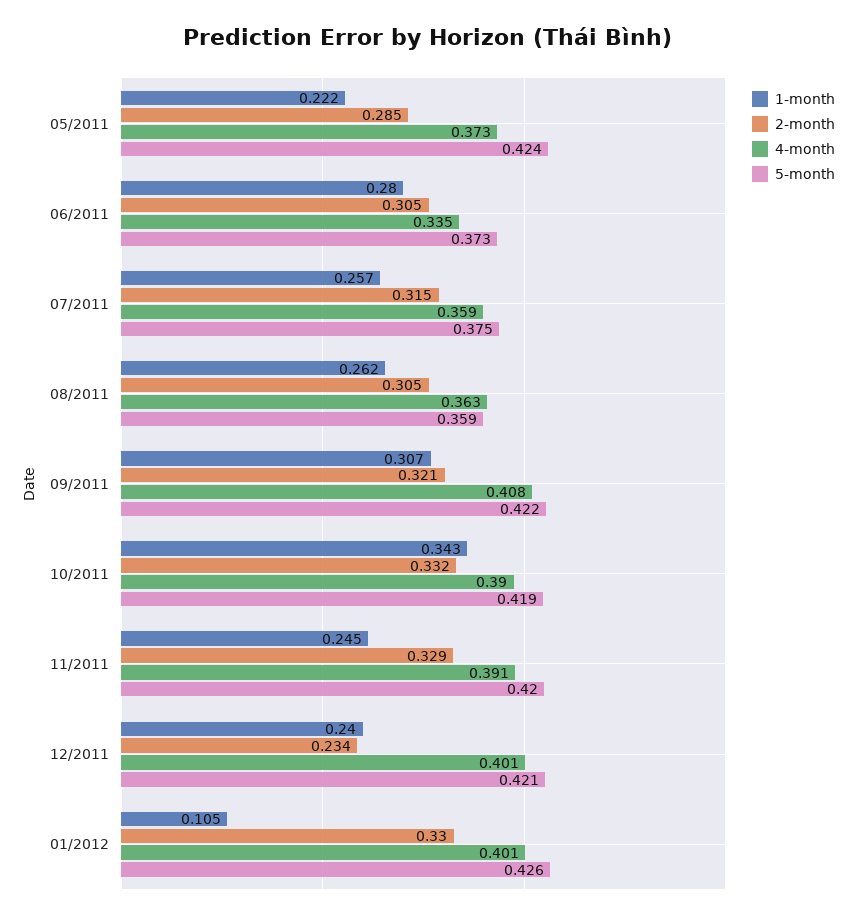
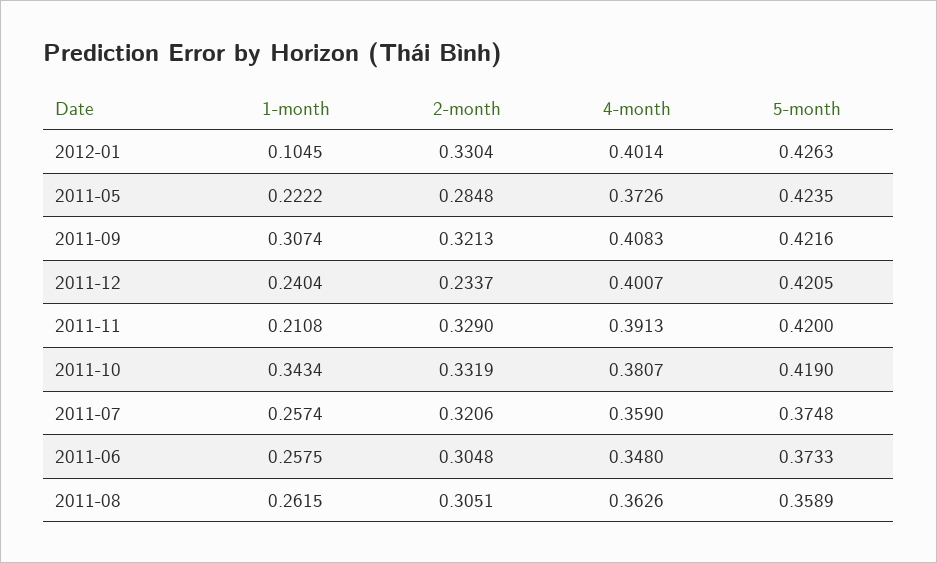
  {
    "1-month": {
      "05/2011": 0.2222,
-     "06/2011": 0.28,
+     "06/2011": 0.2575,
      "07/2011": 0.2574,
      "08/2011": 0.2615,
      "09/2011": 0.3074,
      "10/2011": 0.3434,
-     "11/2011": 0.245,
+     "11/2011": 0.2108,
      "12/2011": 0.2404,
      "01/2012": 0.1045
    },
    "2-month": {
      "05/2011": 0.2848,
      "06/2011": 0.3048,
-     "07/2011": 0.315,
+     "07/2011": 0.3206,
      "08/2011": 0.3051,
      "09/2011": 0.3213,
      "10/2011": 0.3319,
      "11/2011": 0.329,
      "12/2011": 0.2337,
      "01/2012": 0.3304
    },
    "4-month": {
      "05/2011": 0.3726,
-     "06/2011": 0.335,
+     "06/2011": 0.348,
      "07/2011": 0.359,
      "08/2011": 0.3626,
      "09/2011": 0.4083,
-     "10/2011": 0.39,
+     "10/2011": 0.3807,
      "11/2011": 0.3913,
      "12/2011": 0.4007,
      "01/2012": 0.4014
    },
    "5-month": {
      "05/2011": 0.4235,
      "06/2011": 0.3733,
      "07/2011": 0.3748,
      "08/2011": 0.3589,
      "09/2011": 0.4216,
      "10/2011": 0.419,
      "11/2011": 0.42,
      "12/2011": 0.4205,
      "01/2012": 0.4263
    }
  }

